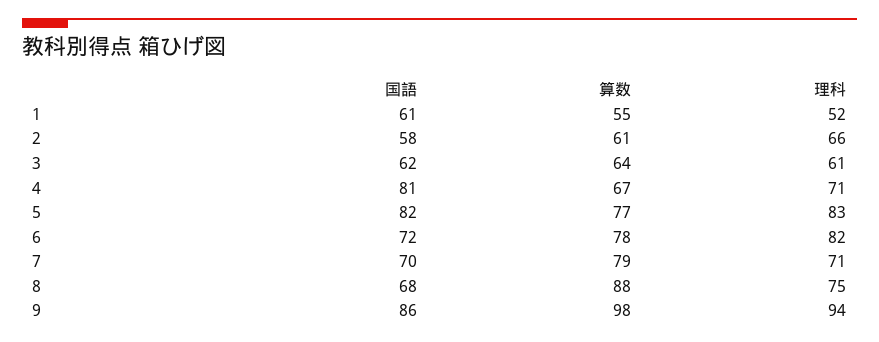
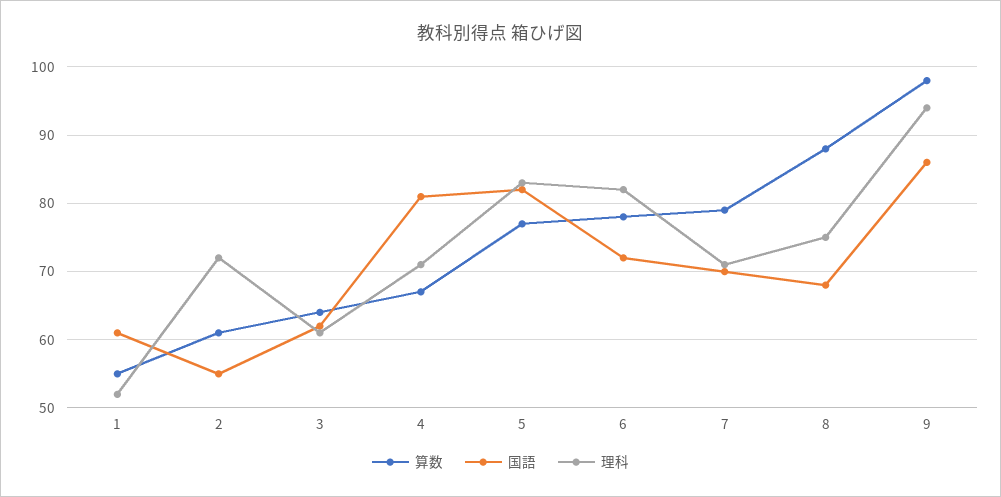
  {
    "国語": {
      "1": 61,
-     "2": 58,
+     "2": 55,
      "3": 62,
      "4": 81,
      "5": 82,
      "6": 72,
      "7": 70,
      "8": 68,
      "9": 86
    },
    "算数": {
      "1": 55,
      "2": 61,
      "3": 64,
      "4": 67,
      "5": 77,
      "6": 78,
      "7": 79,
      "8": 88,
      "9": 98
    },
    "理科": {
      "1": 52,
-     "2": 66,
+     "2": 72,
      "3": 61,
      "4": 71,
      "5": 83,
      "6": 82,
      "7": 71,
      "8": 75,
      "9": 94
    }
  }

